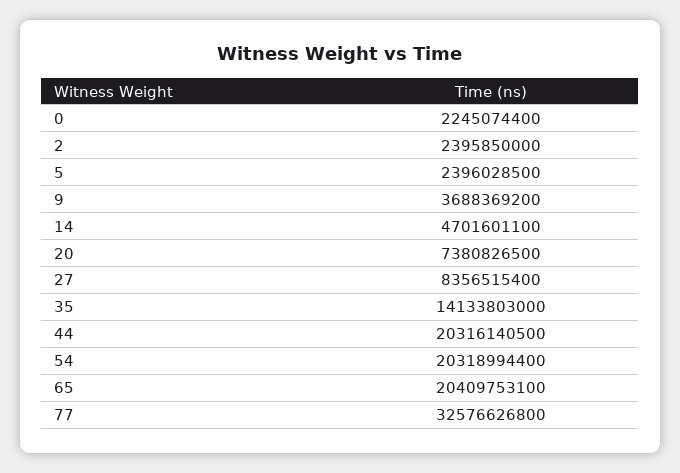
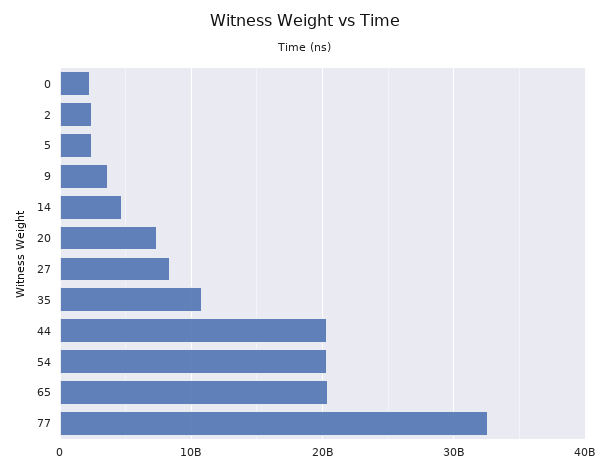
  {
    "0": 2245074400,
    "2": 2395850000,
    "5": 2396028500,
    "9": 3688369200,
    "14": 4701601100,
    "20": 7380826500,
    "27": 8356515400,
-   "35": 14133803000,
+   "35": 11000000000,
    "44": 20316140500,
    "54": 20318994400,
    "65": 20409753100,
    "77": 32576626800
  }

